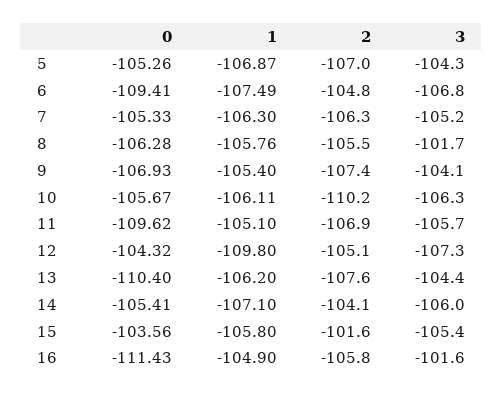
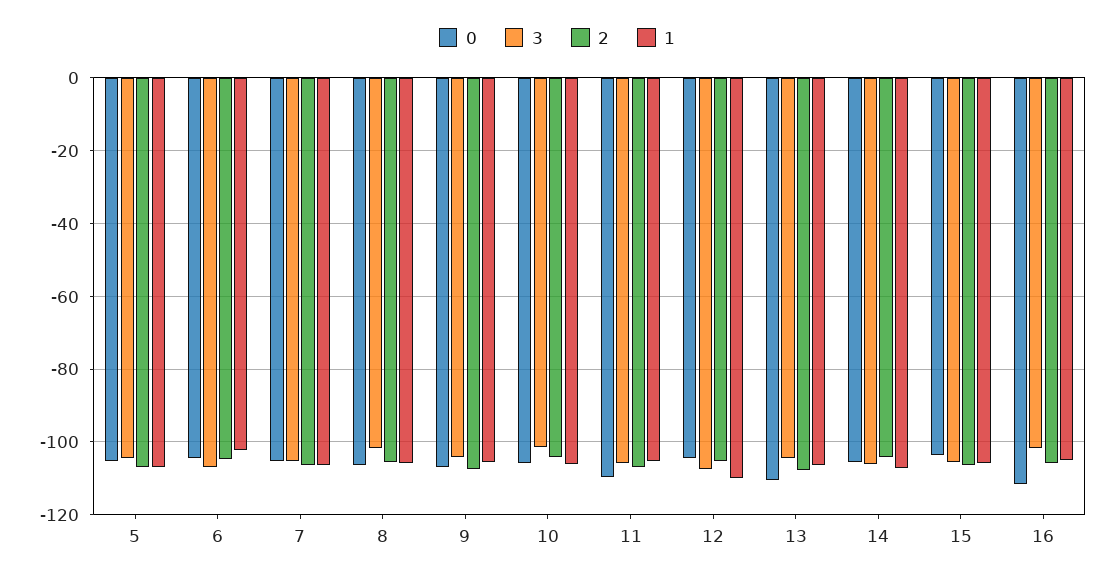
  {
    "0": {
      "5": -105.26,
-     "6": -109.41,
+     "6": -104,
      "7": -105.33,
      "8": -106.28,
      "9": -106.93,
      "10": -105.67,
      "11": -109.62,
      "12": -104.32,
      "13": -110.4,
      "14": -105.41,
      "15": -103.56,
      "16": -111.43
    },
    "1": {
      "5": -106.87,
-     "6": -107.49,
+     "6": -102,
      "7": -106.3,
      "8": -105.76,
      "9": -105.4,
      "10": -106.11,
      "11": -105.1,
      "12": -109.8,
      "13": -106.2,
      "14": -107.1,
      "15": -105.8,
      "16": -104.9
    },
    "2": {
      "5": -107,
      "6": -104.8,
      "7": -106.3,
      "8": -105.5,
      "9": -107.4,
-     "10": -110.2,
+     "10": -104,
      "11": -106.9,
      "12": -105.1,
      "13": -107.6,
      "14": -104.1,
-     "15": -101.6,
+     "15": -106,
      "16": -105.8
    },
    "3": {
      "5": -104.3,
      "6": -106.8,
      "7": -105.2,
      "8": -101.7,
      "9": -104.1,
-     "10": -106.3,
+     "10": -102,
      "11": -105.7,
      "12": -107.3,
      "13": -104.4,
      "14": -106,
      "15": -105.4,
      "16": -101.6
    }
  }

